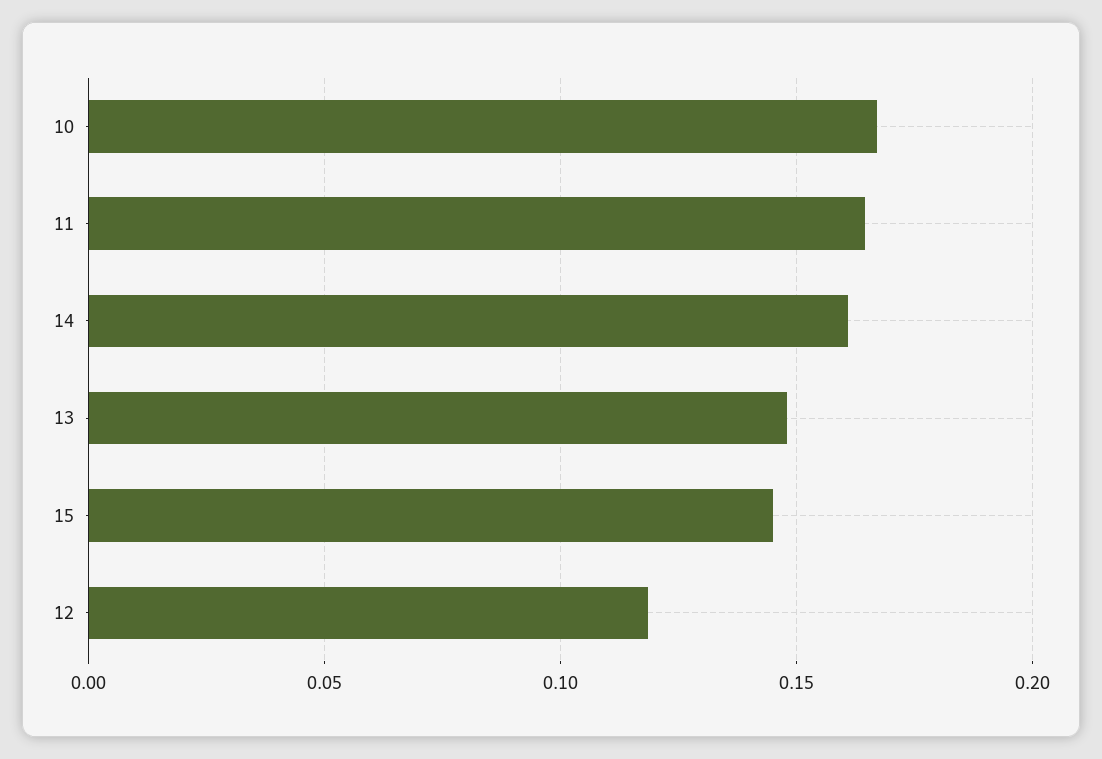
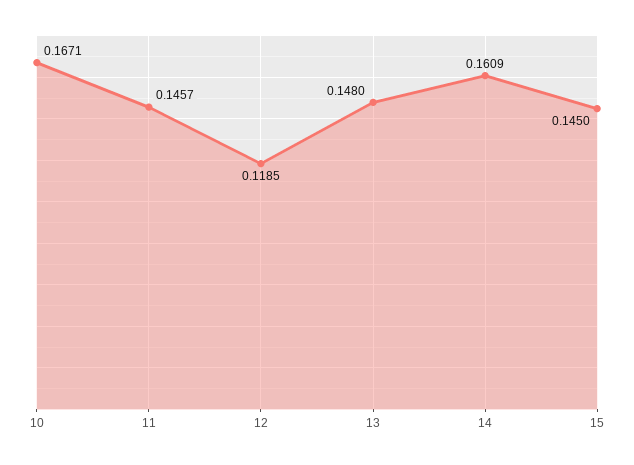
  {
    "10": 0.1671,
-   "11": 0.165,
+   "11": 0.1457,
    "14": 0.1609,
    "13": 0.148,
    "15": 0.145,
    "12": 0.1185
  }

